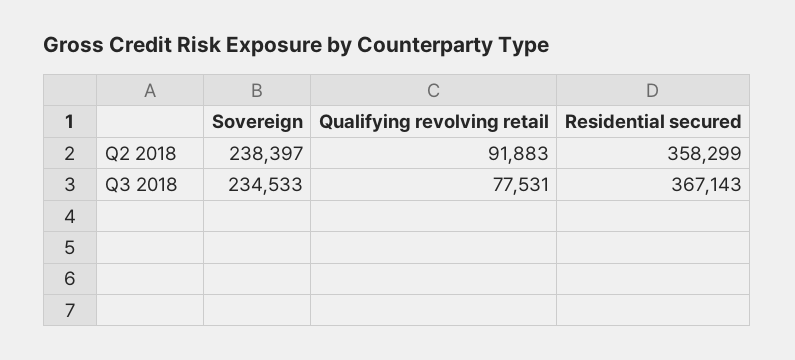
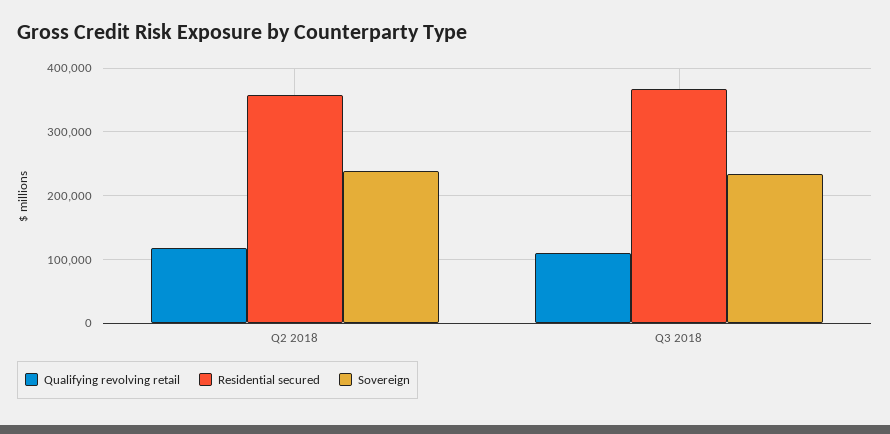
  {
    "Sovereign": {
      "Q2 2018": 238397,
      "Q3 2018": 234533
    },
    "Qualifying revolving retail": {
-     "Q2 2018": 91883,
+     "Q2 2018": 120000,
-     "Q3 2018": 77531
+     "Q3 2018": 110000
    },
    "Residential secured": {
      "Q2 2018": 358299,
      "Q3 2018": 367143
    }
  }

